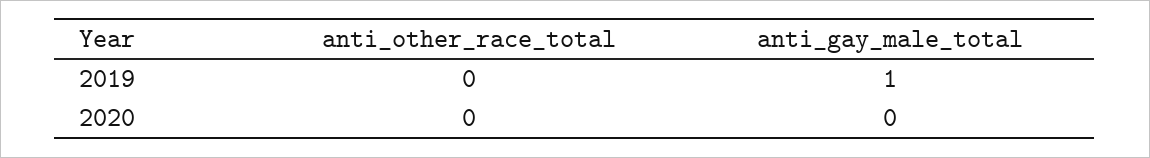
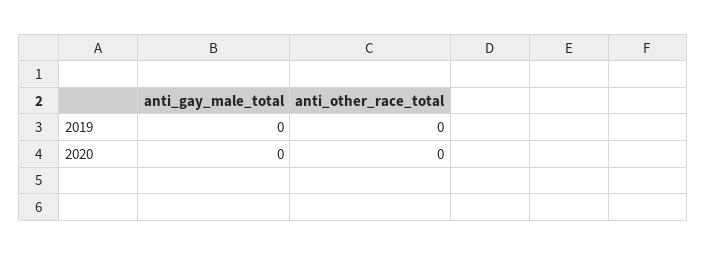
  {
    "anti_other_race_total": {
      "2019": 0,
      "2020": 0
    },
    "anti_gay_male_total": {
-     "2019": 1,
+     "2019": 0,
      "2020": 0
    }
  }

